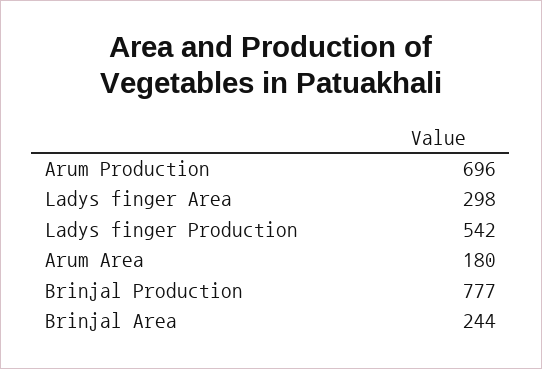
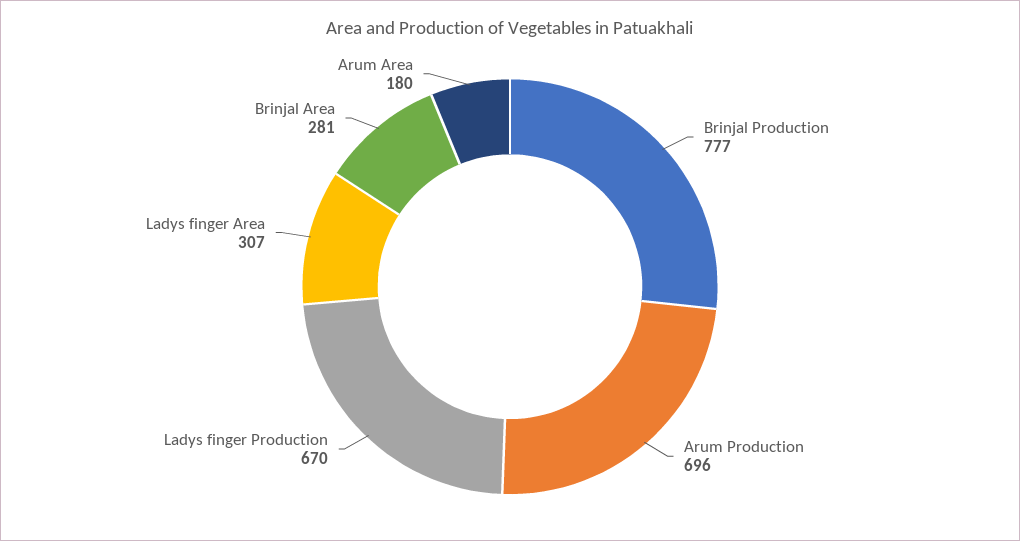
  {
    "Arum Production": 696,
-   "Ladys finger Area": 298,
+   "Ladys finger Area": 307,
-   "Ladys finger Production": 542,
+   "Ladys finger Production": 670,
    "Arum Area": 180,
    "Brinjal Production": 777,
-   "Brinjal Area": 244
+   "Brinjal Area": 281
  }

